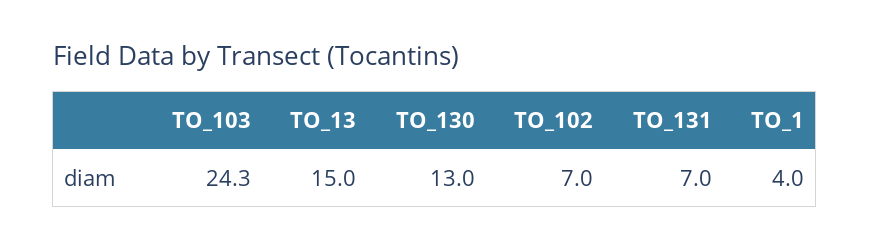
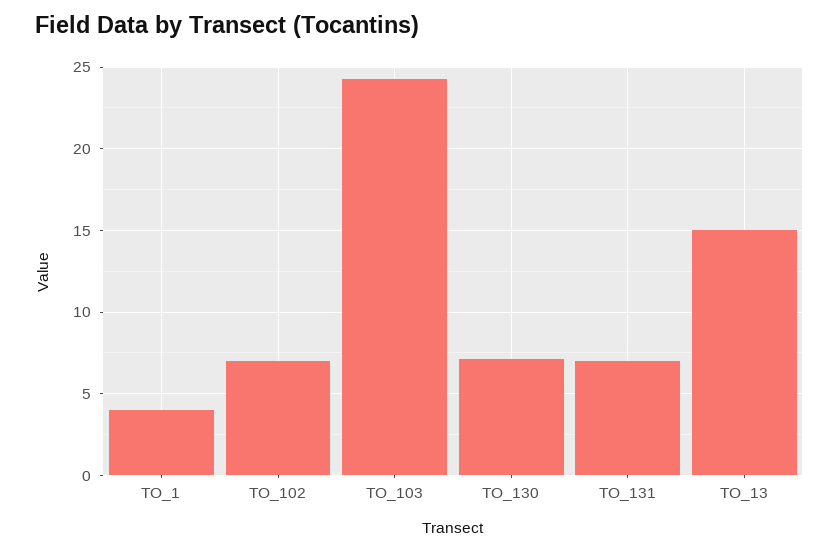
  {
    "TO_103": 24.3,
    "TO_13": 15,
-   "TO_130": 13,
+   "TO_130": 7,
    "TO_102": 7,
    "TO_131": 7,
    "TO_1": 4
  }

